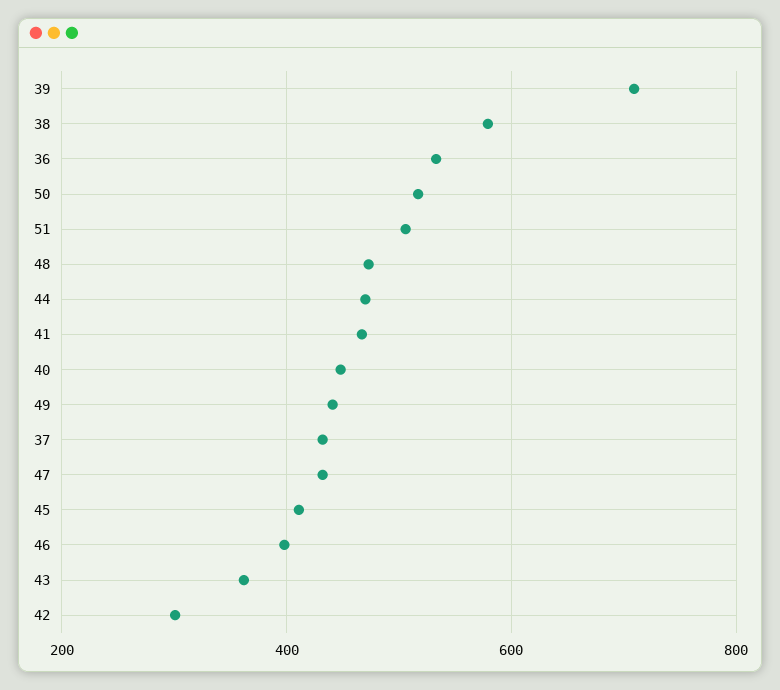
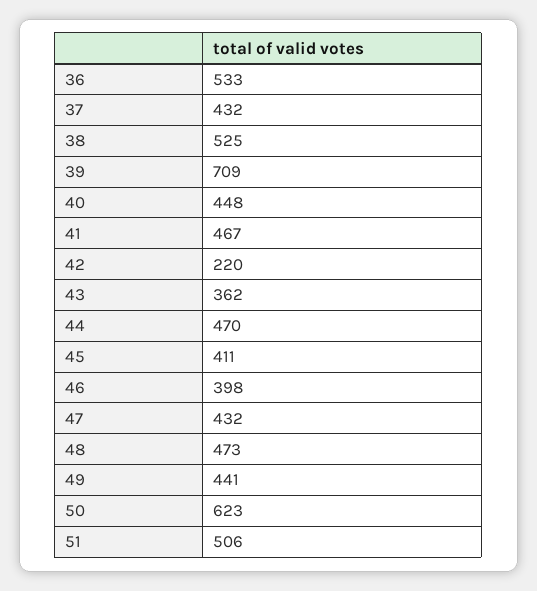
  {
    "39": 709,
-   "38": 580,
+   "38": 525,
    "36": 533,
-   "50": 520,
+   "50": 623,
    "51": 506,
    "48": 473,
    "44": 470,
    "41": 467,
    "40": 448,
    "49": 441,
    "37": 432,
    "47": 432,
    "45": 411,
    "46": 398,
    "43": 362,
-   "42": 300
+   "42": 220
  }

